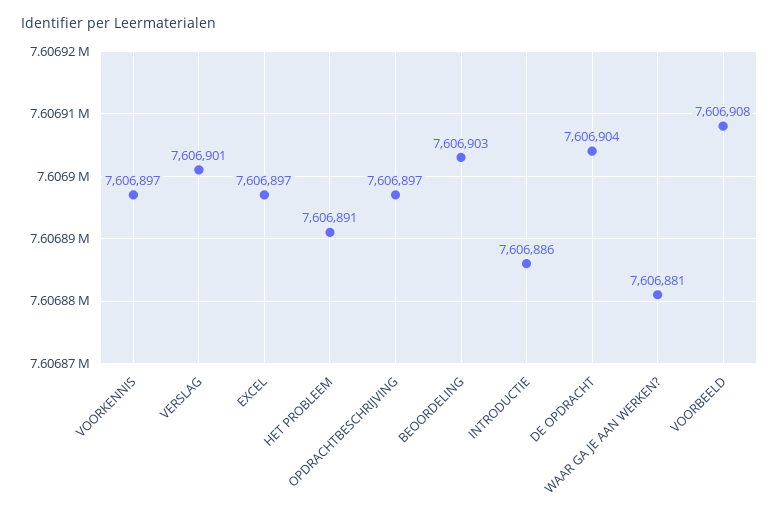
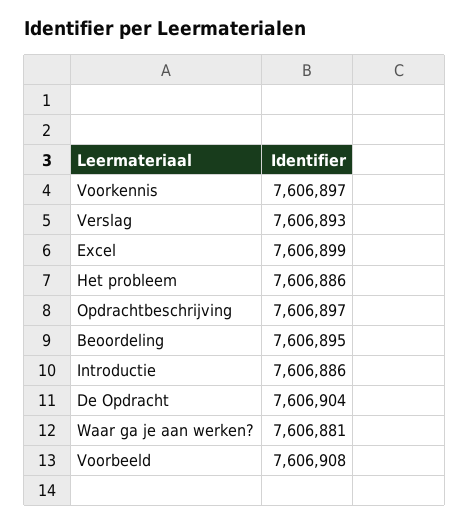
  {
    "VOORKENNIS": 7606897,
-   "VERSLAG": 7606901,
+   "VERSLAG": 7606893,
-   "EXCEL": 7606897,
+   "EXCEL": 7606899,
-   "HET PROBLEEM": 7606891,
+   "HET PROBLEEM": 7606886,
    "OPDRACHTBESCHRIJVING": 7606897,
-   "BEOORDELING": 7606903,
+   "BEOORDELING": 7606895,
    "INTRODUCTIE": 7606886,
    "DE OPDRACHT": 7606904,
    "WAAR GA JE AAN WERKEN?": 7606881,
    "VOORBEELD": 7606908
  }

